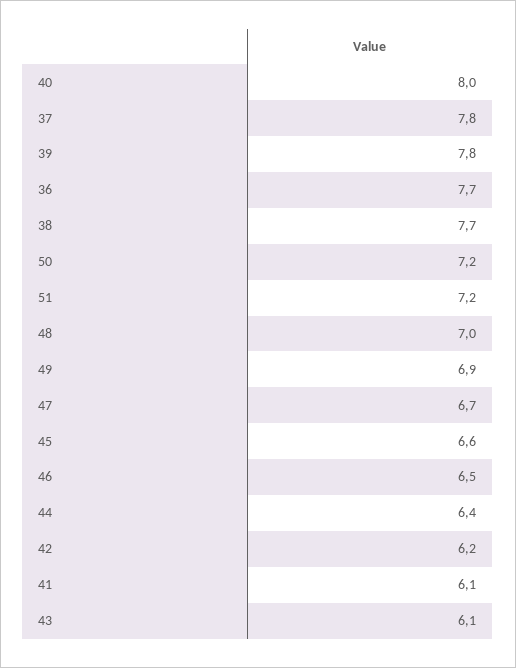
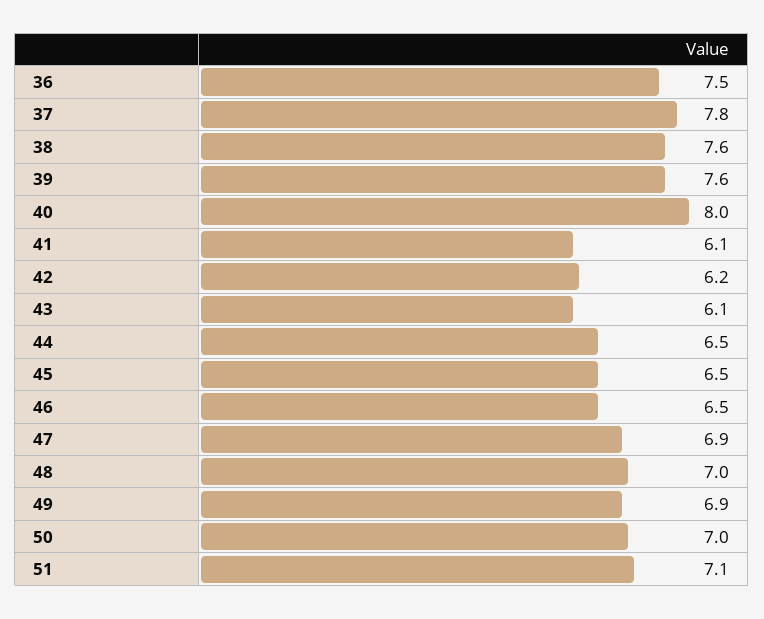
  {
    "40": 8,
    "37": 7.8,
-   "39": 7.8,
+   "39": 7.6,
-   "36": 7.7,
+   "36": 7.5,
-   "38": 7.7,
+   "38": 7.6,
-   "50": 7.2,
+   "50": 7,
-   "51": 7.2,
+   "51": 7.1,
    "48": 7,
    "49": 6.9,
-   "47": 6.7,
+   "47": 6.9,
-   "45": 6.6,
+   "45": 6.5,
    "46": 6.5,
-   "44": 6.4,
+   "44": 6.5,
    "42": 6.2,
    "41": 6.1,
    "43": 6.1
  }

